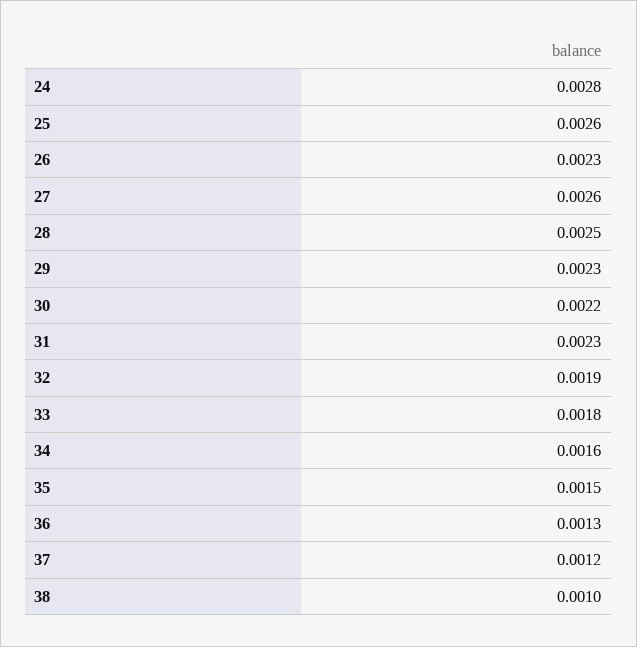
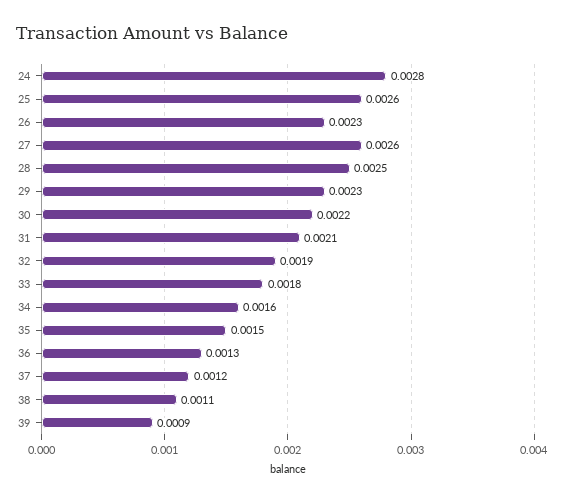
  {
    "24": 0.0028,
    "25": 0.0026,
    "26": 0.0023,
    "27": 0.0026,
    "28": 0.0025,
    "29": 0.0023,
    "30": 0.0022,
-   "31": 0.0023,
+   "31": 0.0021,
    "32": 0.0019,
    "33": 0.0018,
    "34": 0.0016,
    "35": 0.0015,
    "36": 0.0013,
    "37": 0.0012,
-   "38": 0.001
+   "38": 0.0011,
+   "39": 0.0009
  }

